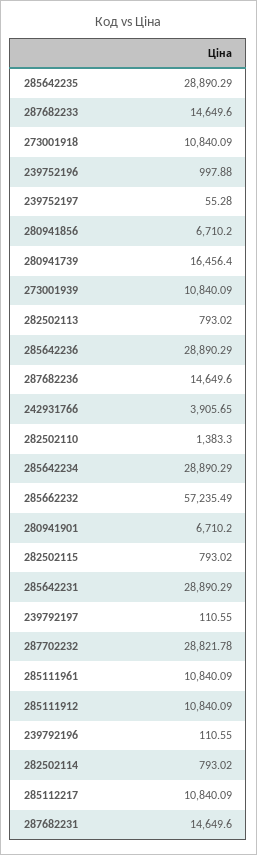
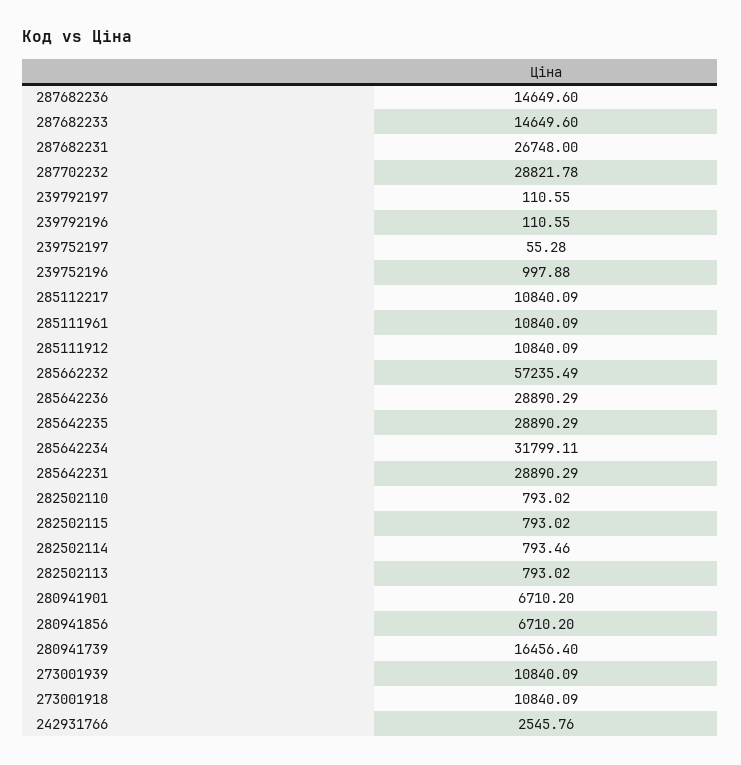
  {
    "285642235": 28890.29,
    "287682233": 14649.6,
    "273001918": 10840.09,
    "239752196": 997.88,
    "239752197": 55.28,
    "280941856": 6710.2,
    "280941739": 16456.4,
    "273001939": 10840.09,
    "282502113": 793.02,
    "285642236": 28890.29,
    "287682236": 14649.6,
-   "242931766": 3905.65,
+   "242931766": 2545.76,
-   "282502110": 1383.3,
+   "282502110": 793.02,
-   "285642234": 28890.29,
+   "285642234": 31799.11,
    "285662232": 57235.49,
    "280941901": 6710.2,
    "282502115": 793.02,
    "285642231": 28890.29,
    "239792197": 110.55,
    "287702232": 28821.78,
    "285111961": 10840.09,
    "285111912": 10840.09,
    "239792196": 110.55,
-   "282502114": 793.02,
+   "282502114": 793.46,
    "285112217": 10840.09,
-   "287682231": 14649.6
+   "287682231": 26748
  }

